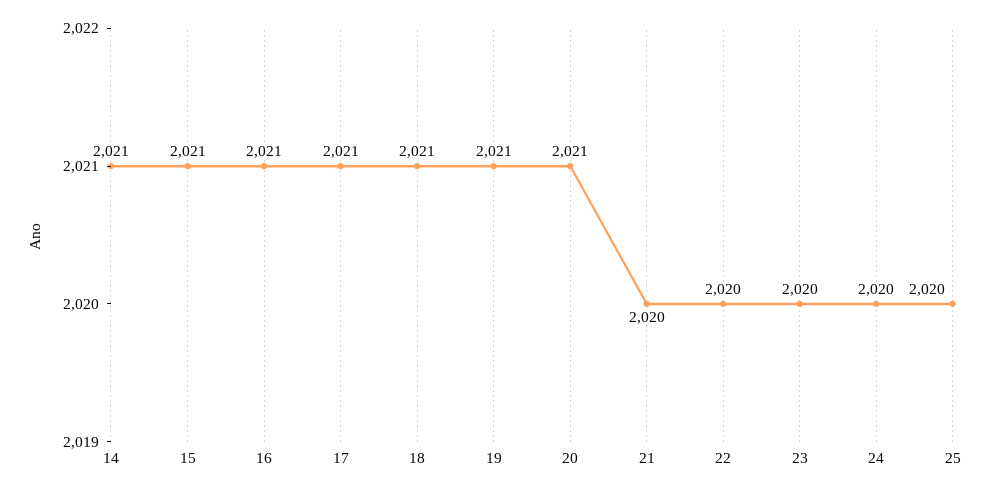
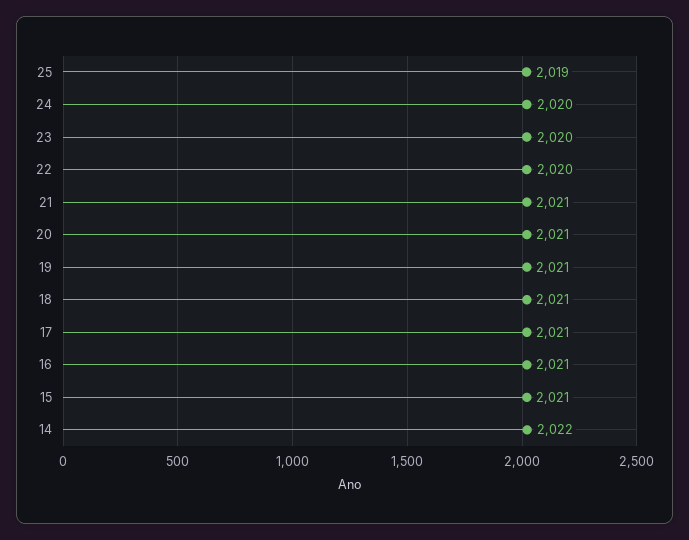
  {
-   "14": 2021,
+   "14": 2022,
    "15": 2021,
    "16": 2021,
    "17": 2021,
    "18": 2021,
    "19": 2021,
    "20": 2021,
-   "21": 2020,
+   "21": 2021,
    "22": 2020,
    "23": 2020,
    "24": 2020,
-   "25": 2020
+   "25": 2019
  }

